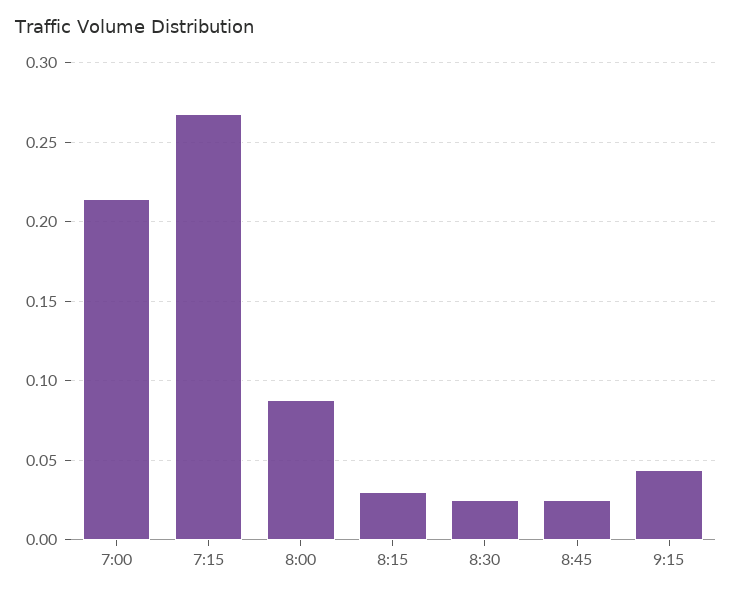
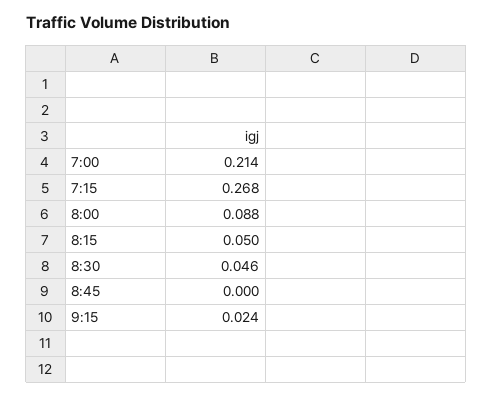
  {
    "7:00": 0.214,
    "7:15": 0.268,
    "8:00": 0.088,
-   "8:15": 0.03,
+   "8:15": 0.05,
-   "8:30": 0.025,
+   "8:30": 0.046,
-   "8:45": 0.025,
+   "8:45": 0,
-   "9:15": 0.045
+   "9:15": 0.024
  }

